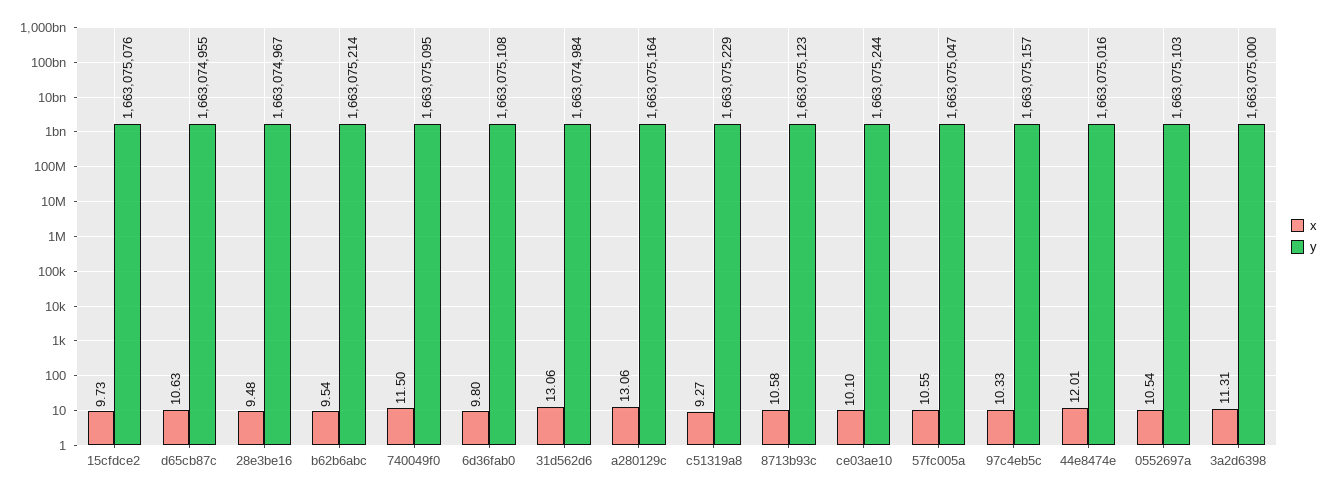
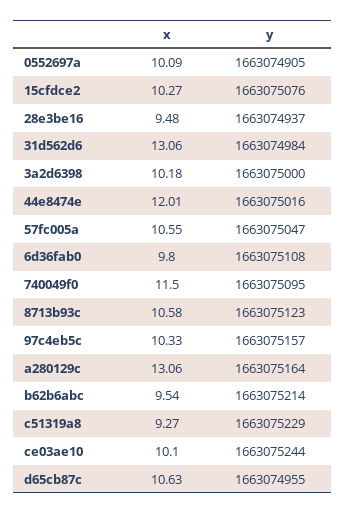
  {
    "x": {
-     "15cfdce2": 9.73,
+     "15cfdce2": 10.27,
      "d65cb87c": 10.63,
      "28e3be16": 9.48,
      "b62b6abc": 9.54,
      "740049f0": 11.5,
      "6d36fab0": 9.8,
      "31d562d6": 13.06,
      "a280129c": 13.06,
      "c51319a8": 9.27,
      "8713b93c": 10.58,
      "ce03ae10": 10.1,
      "57fc005a": 10.55,
      "97c4eb5c": 10.33,
      "44e8474e": 12.01,
-     "0552697a": 10.54,
+     "0552697a": 10.09,
-     "3a2d6398": 11.31
+     "3a2d6398": 10.18
    },
    "y": {
      "15cfdce2": 1663075076,
      "d65cb87c": 1663074955,
-     "28e3be16": 1663074967,
+     "28e3be16": 1663074937,
      "b62b6abc": 1663075214,
      "740049f0": 1663075095,
      "6d36fab0": 1663075108,
      "31d562d6": 1663074984,
      "a280129c": 1663075164,
      "c51319a8": 1663075229,
      "8713b93c": 1663075123,
      "ce03ae10": 1663075244,
      "57fc005a": 1663075047,
      "97c4eb5c": 1663075157,
      "44e8474e": 1663075016,
-     "0552697a": 1663075103,
+     "0552697a": 1663074905,
      "3a2d6398": 1663075000
    }
  }

